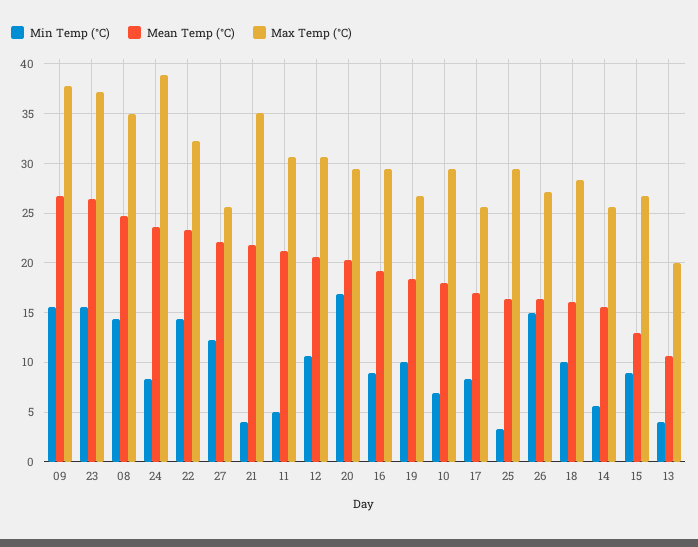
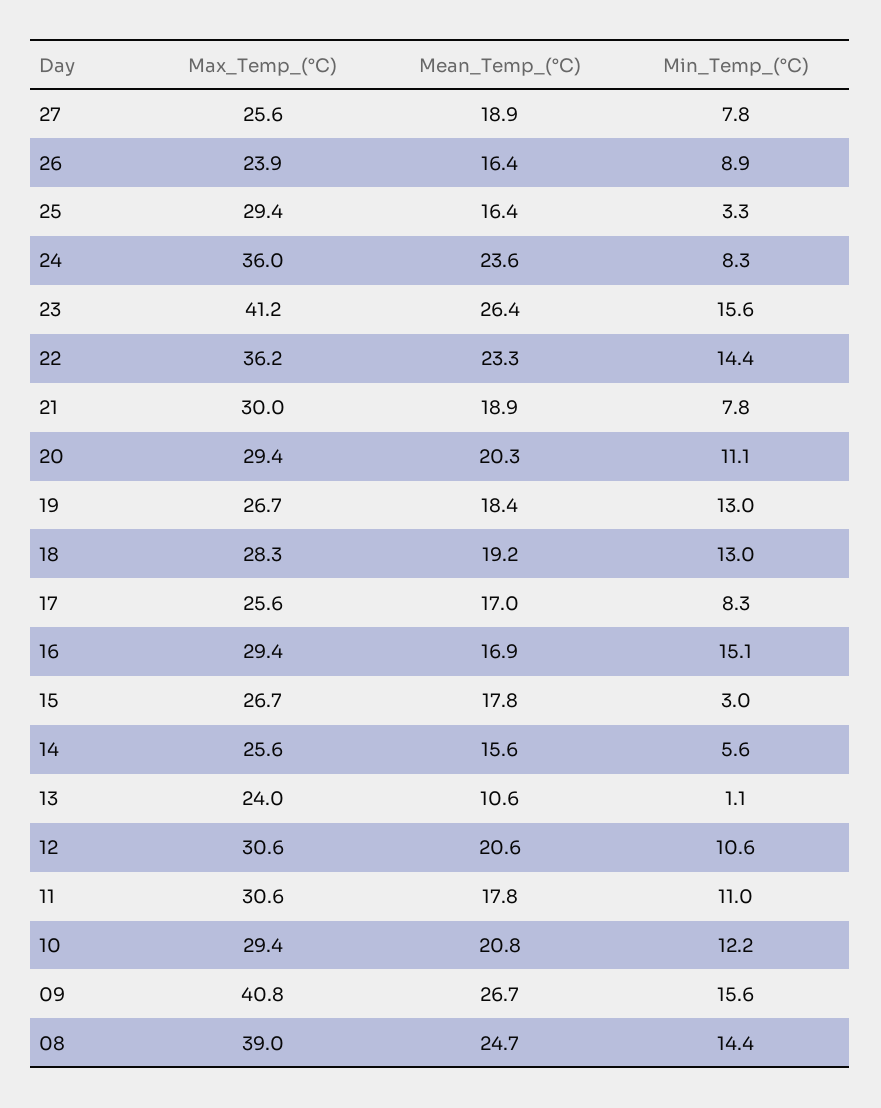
  {
    "Min Temp (°C)": {
      "09": 15.6,
      "23": 15.6,
      "08": 14.4,
      "24": 8.3,
      "22": 14.4,
-     "27": 12,
+     "27": 7.8,
-     "21": 4,
+     "21": 7.8,
-     "11": 5,
+     "11": 11,
      "12": 10.6,
-     "20": 17,
+     "20": 11.1,
-     "16": 9,
+     "16": 15.1,
-     "19": 10,
+     "19": 13,
-     "10": 7,
+     "10": 12.2,
      "17": 8.3,
      "25": 3.3,
-     "26": 15,
+     "26": 8.9,
-     "18": 10,
+     "18": 13,
      "14": 5.6,
-     "15": 9,
+     "15": 3,
-     "13": 4
+     "13": 1.1
    },
    "Mean Temp (°C)": {
      "09": 26.7,
      "23": 26.4,
      "08": 24.7,
      "24": 23.6,
      "22": 23.3,
-     "27": 22,
+     "27": 18.9,
-     "21": 22,
+     "21": 18.9,
-     "11": 21,
+     "11": 17.8,
      "12": 20.6,
      "20": 20.3,
-     "16": 19,
+     "16": 16.9,
      "19": 18.4,
-     "10": 18,
+     "10": 20.8,
      "17": 17,
      "25": 16.4,
      "26": 16.4,
-     "18": 16,
+     "18": 19.2,
      "14": 15.6,
-     "15": 13,
+     "15": 17.8,
      "13": 10.6
    },
    "Max Temp (°C)": {
-     "09": 38,
+     "09": 40.8,
-     "23": 37,
+     "23": 41.2,
-     "08": 35,
+     "08": 39,
-     "24": 39,
+     "24": 36,
-     "22": 32,
+     "22": 36.2,
      "27": 25.6,
-     "21": 35,
+     "21": 30,
      "11": 30.6,
      "12": 30.6,
      "20": 29.4,
      "16": 29.4,
      "19": 26.7,
      "10": 29.4,
      "17": 25.6,
      "25": 29.4,
-     "26": 27,
+     "26": 23.9,
      "18": 28.3,
      "14": 25.6,
      "15": 26.7,
-     "13": 20
+     "13": 24
    }
  }

